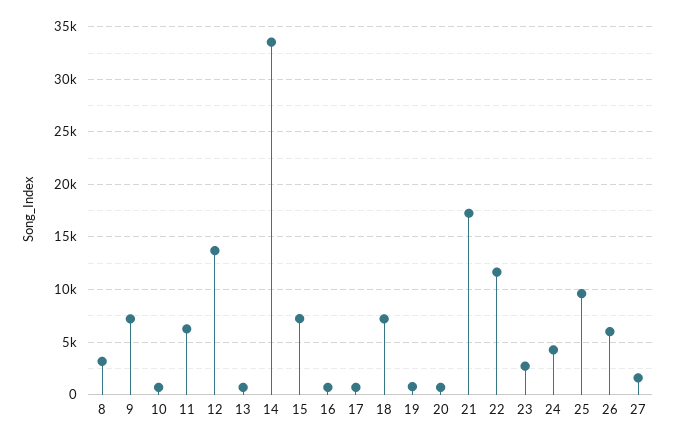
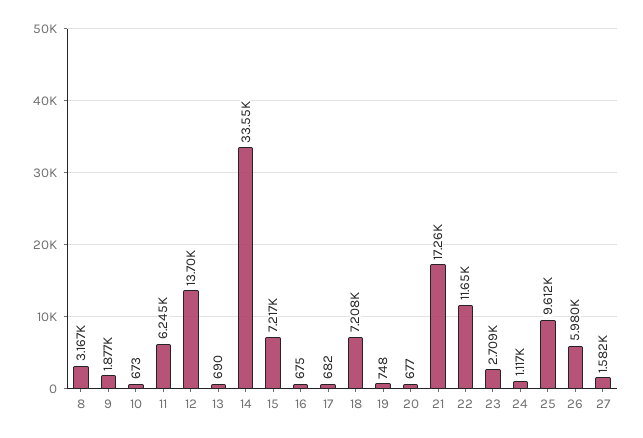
  {
    "8": 3167,
-   "9": 7000,
+   "9": 1877,
    "10": 673,
    "11": 6245,
    "12": 13700,
    "13": 690,
    "14": 33550,
    "15": 7217,
    "16": 675,
    "17": 682,
    "18": 7208,
    "19": 748,
    "20": 677,
    "21": 17260,
    "22": 11650,
    "23": 2709,
-   "24": 4000,
+   "24": 1117,
    "25": 9612,
    "26": 5980,
    "27": 1582
  }

